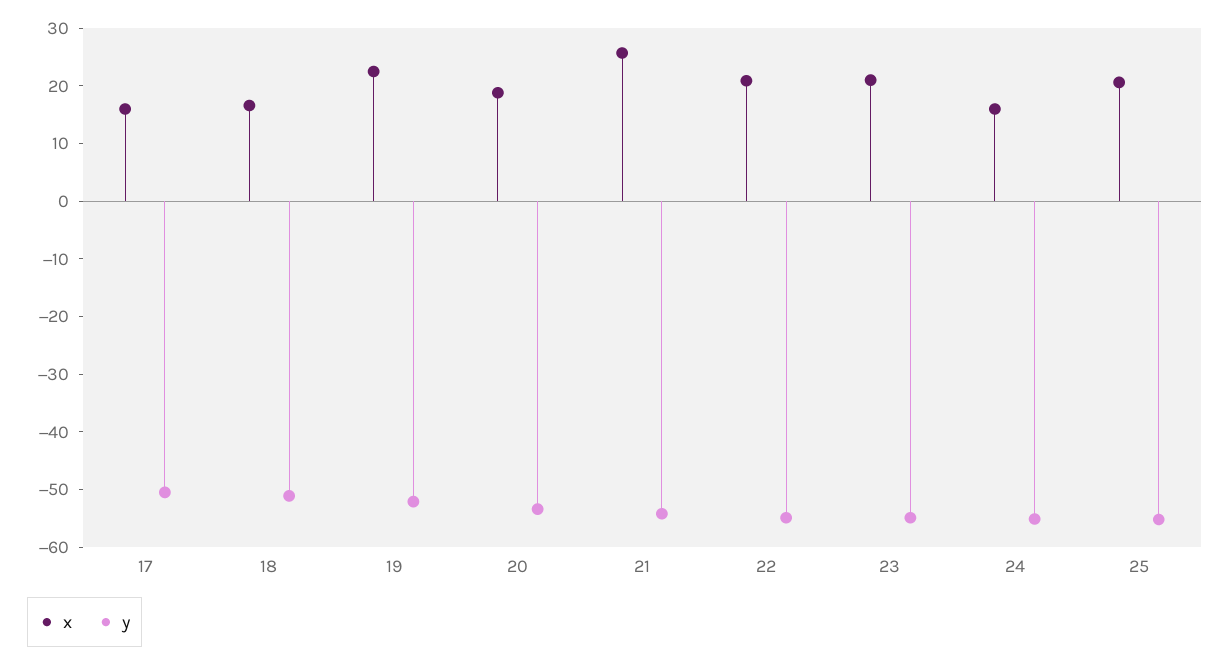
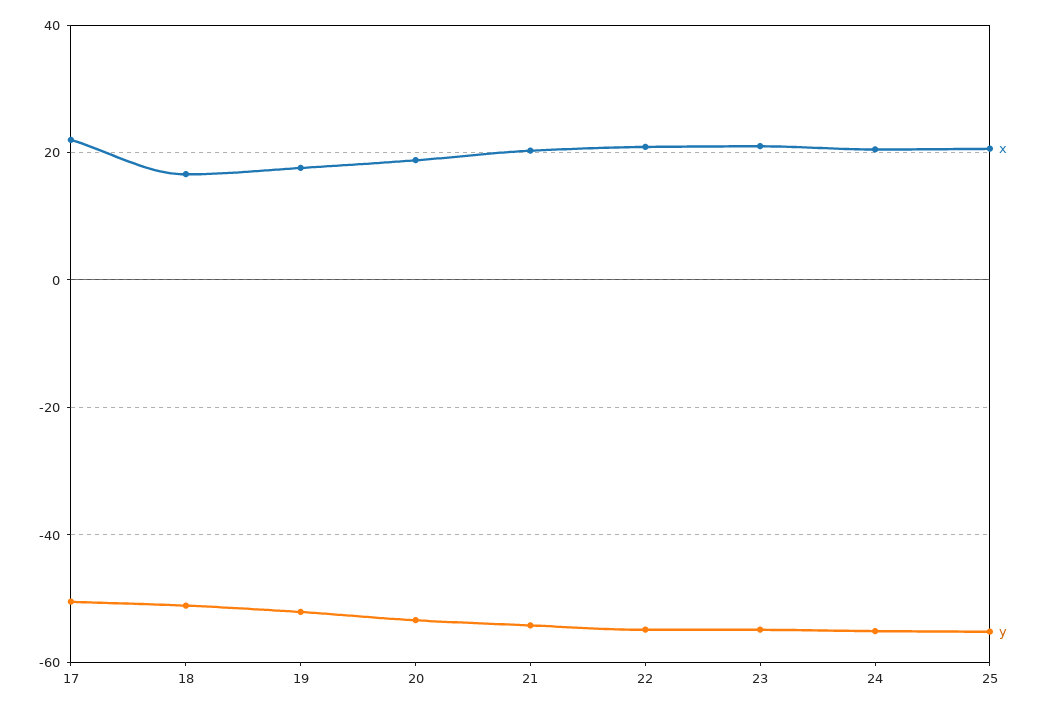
  {
    "x": {
-     "17": 16,
+     "17": 22,
      "18": 16,
-     "19": 22,
+     "19": 18,
      "20": 18,
-     "21": 26,
+     "21": 20,
      "22": 20,
      "23": 22,
-     "24": 16,
+     "24": 20,
      "25": 20
    },
    "y": {
      "17": -50,
      "18": -52,
      "19": -52,
      "20": -54,
      "21": -54,
      "22": -54,
      "23": -54,
      "24": -56,
      "25": -56
    }
  }

